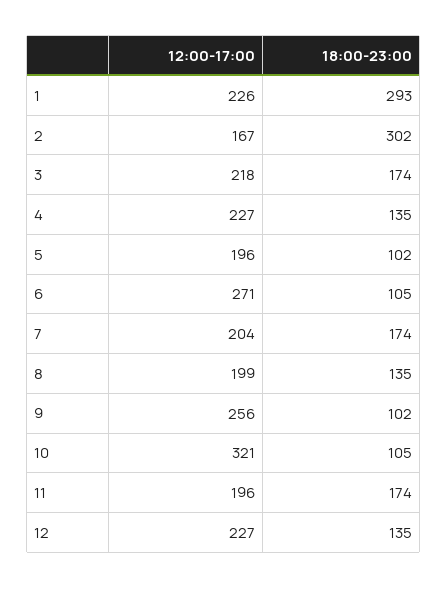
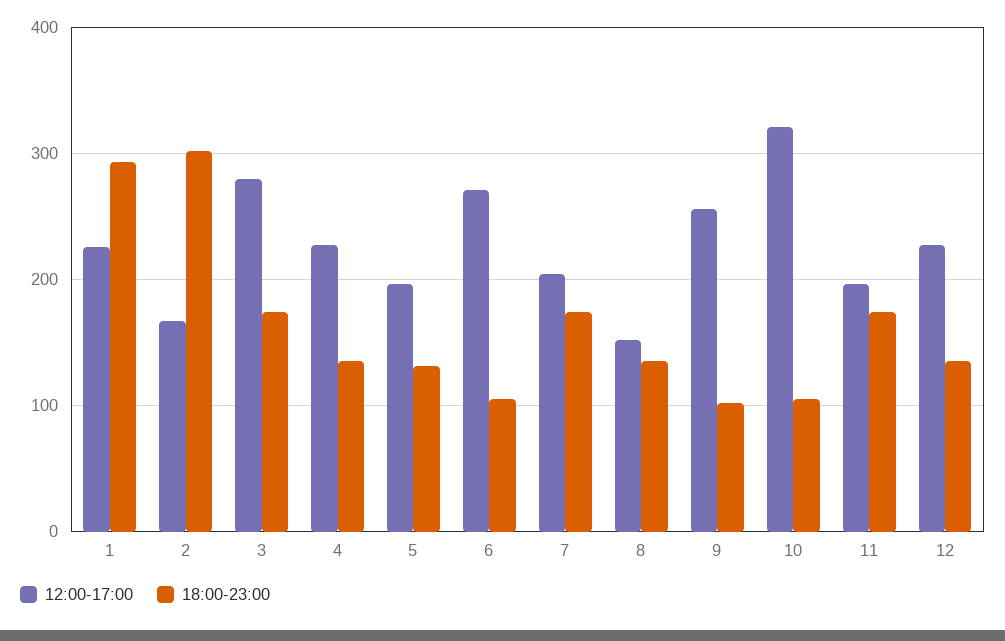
  {
    "12:00-17:00": {
      "1": 226,
      "2": 167,
-     "3": 218,
+     "3": 280,
      "4": 227,
      "5": 196,
      "6": 271,
      "7": 204,
-     "8": 199,
+     "8": 150,
      "9": 256,
      "10": 321,
      "11": 196,
      "12": 227
    },
    "18:00-23:00": {
      "1": 293,
      "2": 302,
      "3": 174,
      "4": 135,
-     "5": 102,
+     "5": 130,
      "6": 105,
      "7": 174,
      "8": 135,
      "9": 102,
      "10": 105,
      "11": 174,
      "12": 135
    }
  }

